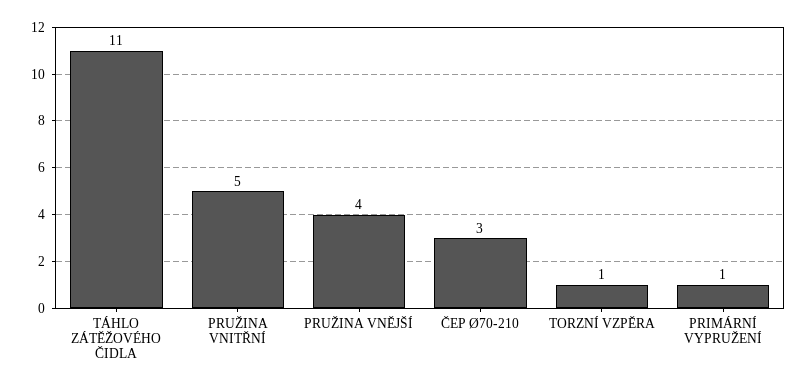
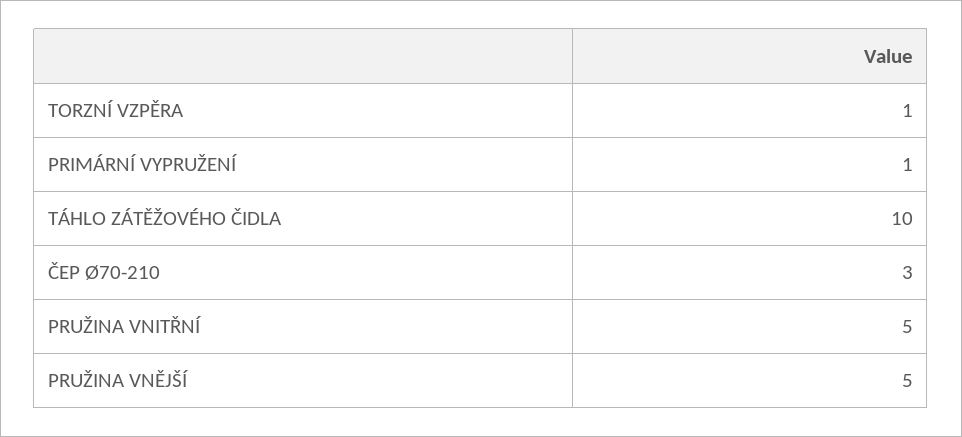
  {
-   "TÁHLO ZÁTĚŽOVÉHO ČIDLA": 11,
+   "TÁHLO ZÁTĚŽOVÉHO ČIDLA": 10,
    "PRUŽINA VNITŘNÍ": 5,
-   "PRUŽINA VNĚJŠÍ": 4,
+   "PRUŽINA VNĚJŠÍ": 5,
    "ČEP Ø70-210": 3,
    "TORZNÍ VZPĚRA": 1,
    "PRIMÁRNÍ VYPRUŽENÍ": 1
  }

